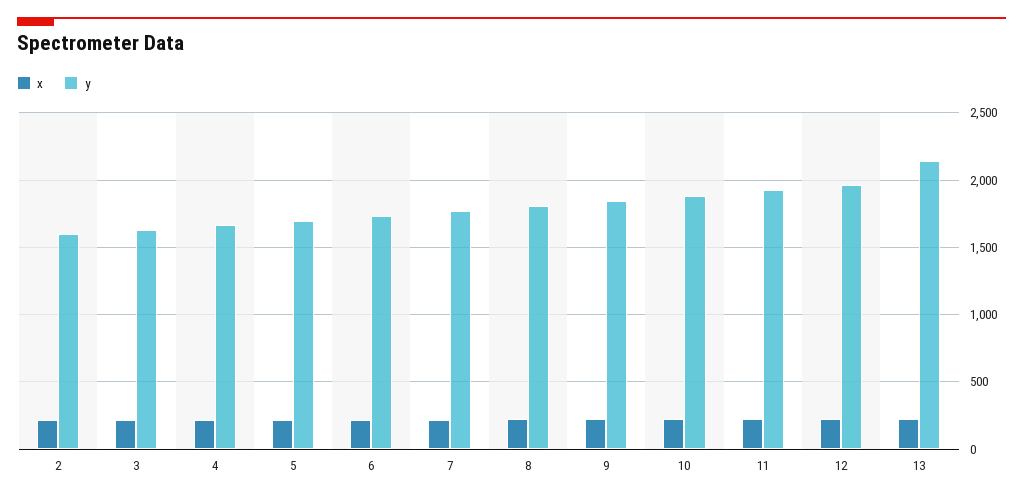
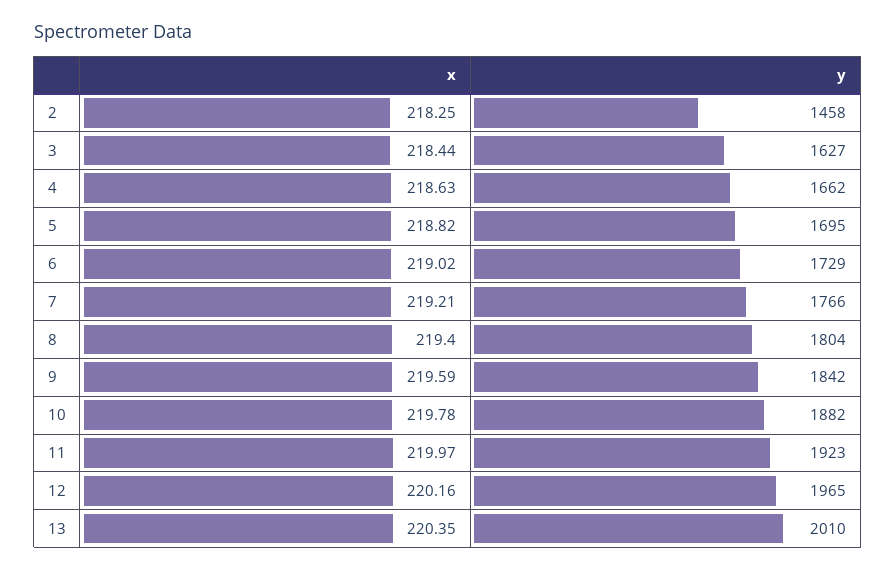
  {
    "x": {
      "2": 218.25,
      "3": 218.44,
      "4": 218.63,
      "5": 218.82,
      "6": 219.02,
      "7": 219.21,
      "8": 219.4,
      "9": 219.59,
      "10": 219.78,
      "11": 219.97,
      "12": 220.16,
      "13": 220.35
    },
    "y": {
-     "2": 1600,
+     "2": 1458,
      "3": 1627,
      "4": 1662,
      "5": 1695,
      "6": 1729,
      "7": 1766,
      "8": 1804,
      "9": 1842,
      "10": 1882,
      "11": 1923,
      "12": 1965,
-     "13": 2150
+     "13": 2010
    }
  }

